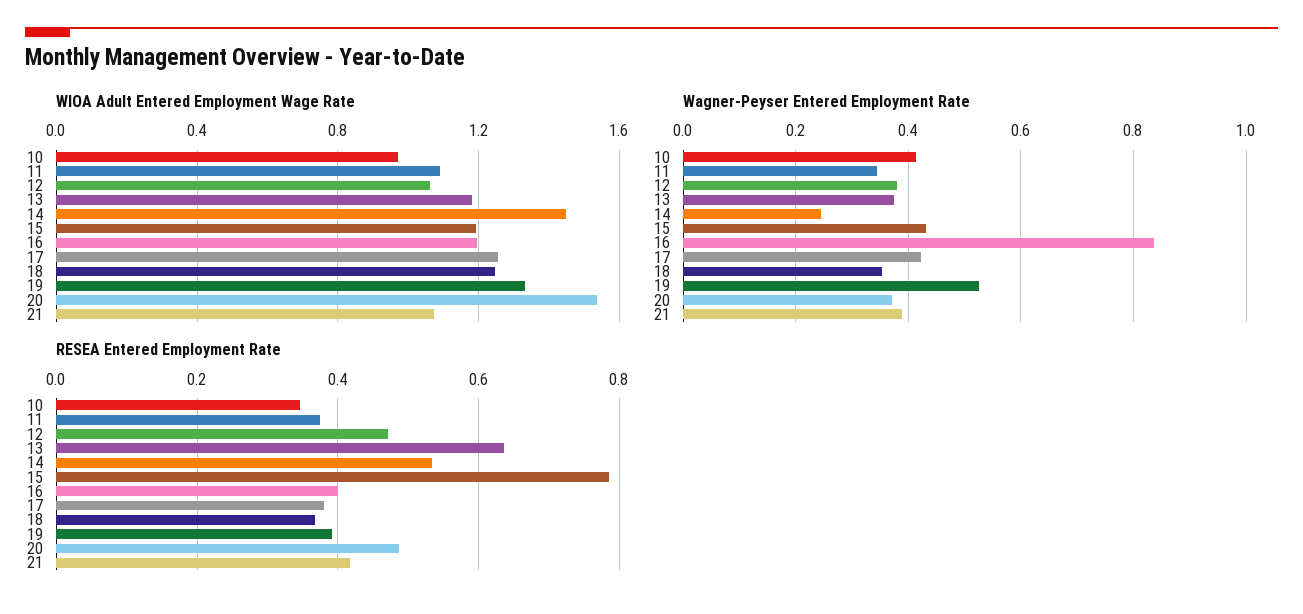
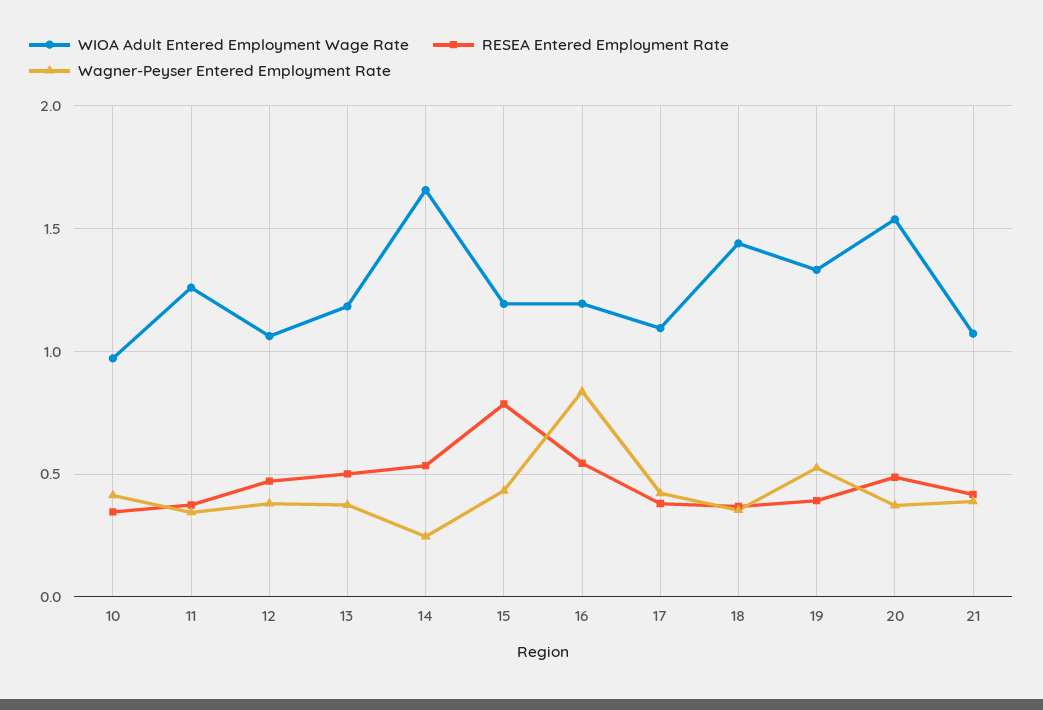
  {
    "WIOA Adult Entered Employment Wage Rate": {
      "10": 0.95,
-     "11": 1.1,
+     "11": 1.25,
      "12": 1.05,
      "13": 1.2,
-     "14": 1.45,
+     "14": 1.65,
      "15": 1.2,
      "16": 1.2,
-     "17": 1.25,
+     "17": 1.1,
-     "18": 1.25,
+     "18": 1.45,
      "19": 1.35,
      "20": 1.55,
      "21": 1.05
    },
    "Wagner-Peyser Entered Employment Rate": {
      "10": 0.42,
      "11": 0.34,
      "12": 0.38,
      "13": 0.38,
      "14": 0.24,
      "15": 0.44,
      "16": 0.84,
      "17": 0.42,
      "18": 0.36,
      "19": 0.52,
      "20": 0.38,
      "21": 0.38
    },
    "RESEA Entered Employment Rate": {
      "10": 0.34,
      "11": 0.38,
      "12": 0.48,
-     "13": 0.64,
+     "13": 0.5,
      "14": 0.54,
      "15": 0.78,
-     "16": 0.4,
+     "16": 0.55,
      "17": 0.38,
      "18": 0.36,
      "19": 0.4,
      "20": 0.48,
      "21": 0.42
    }
  }

